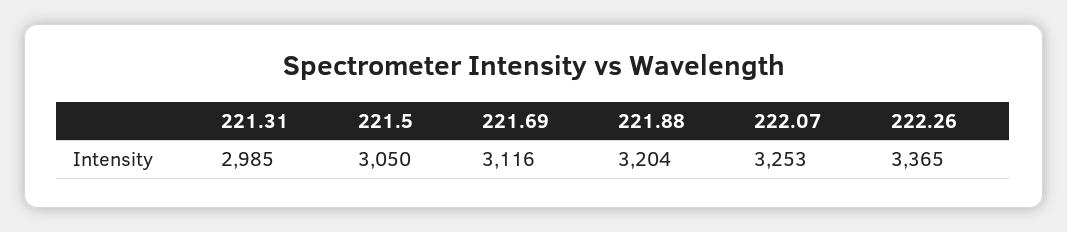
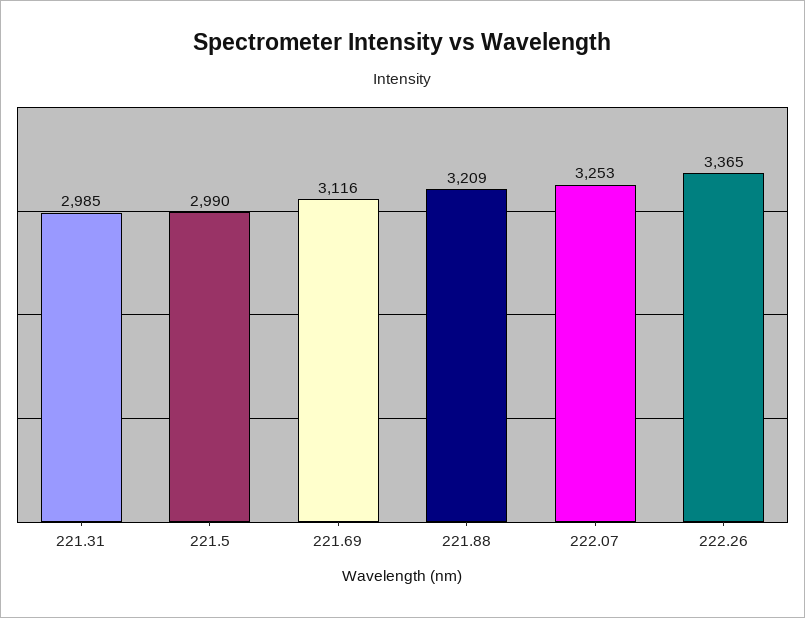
  {
    "221.31": 2985,
-   "221.5": 3050,
+   "221.5": 2990,
    "221.69": 3116,
-   "221.88": 3204,
+   "221.88": 3209,
    "222.07": 3253,
    "222.26": 3365
  }

